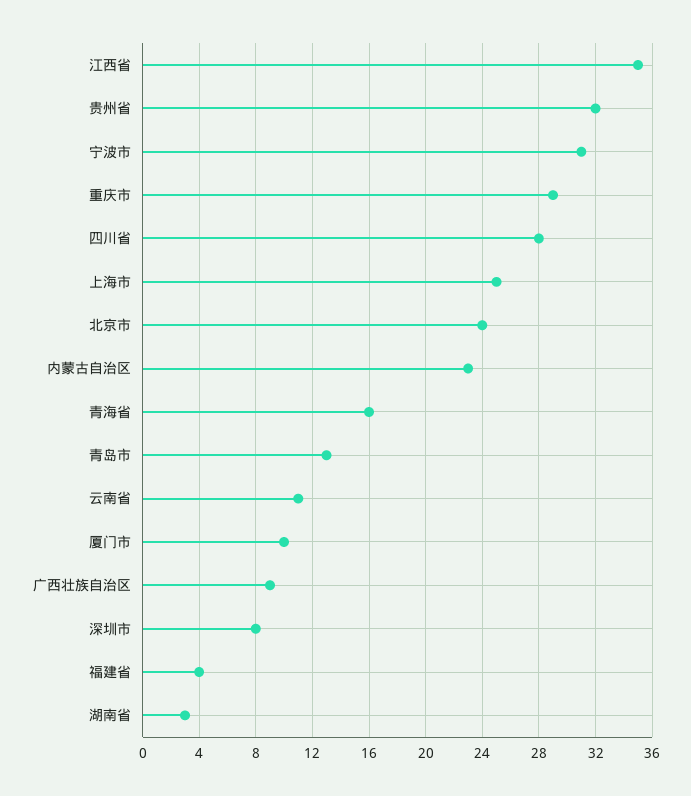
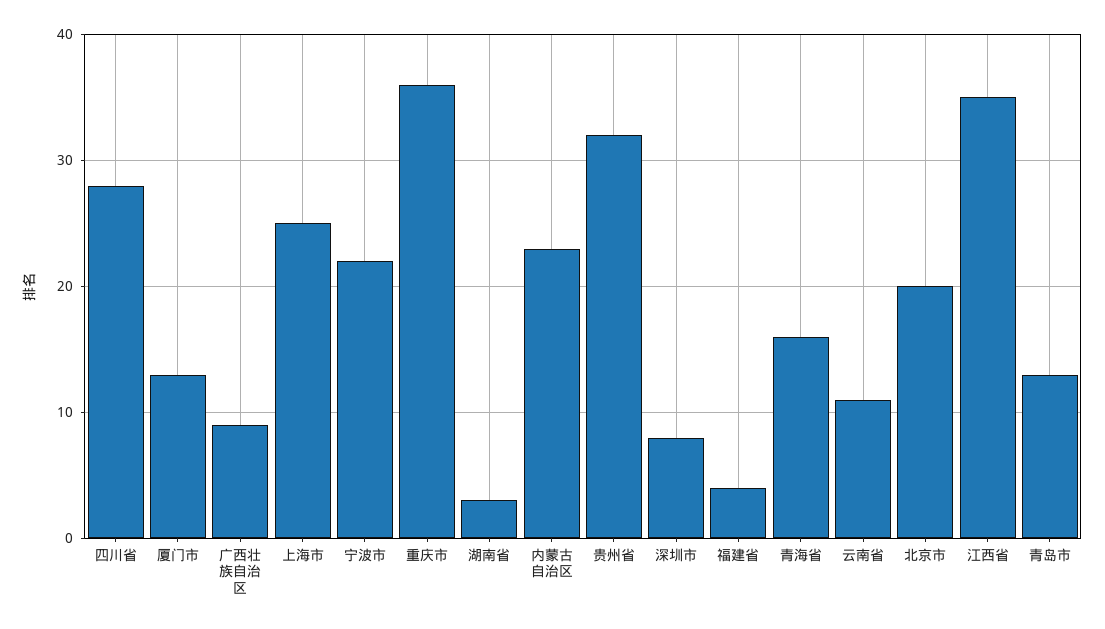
  {
    "江西省": 35,
    "贵州省": 32,
-   "宁波市": 31,
+   "宁波市": 22,
-   "重庆市": 29,
+   "重庆市": 36,
    "四川省": 28,
    "上海市": 25,
-   "北京市": 24,
+   "北京市": 20,
    "内蒙古自治区": 23,
    "青海省": 16,
    "青岛市": 13,
    "云南省": 11,
-   "厦门市": 10,
+   "厦门市": 13,
    "广西壮族自治区": 9,
    "深圳市": 8,
    "福建省": 4,
    "湖南省": 3
  }

